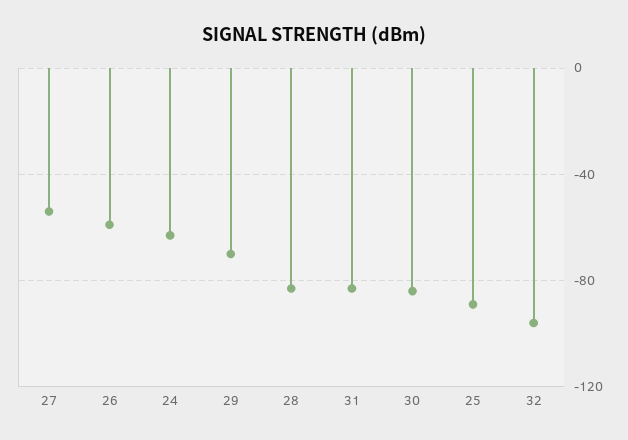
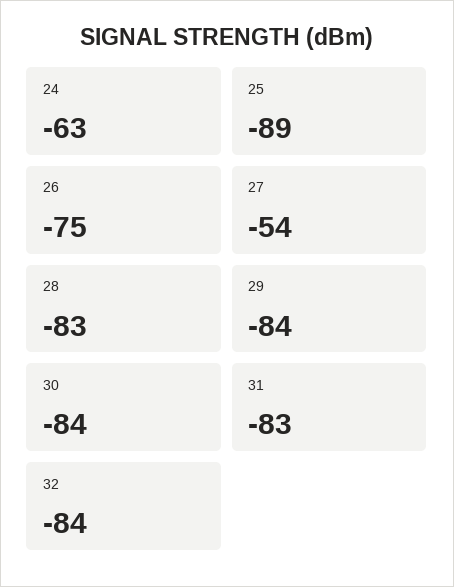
  {
    "27": -54,
-   "26": -60,
+   "26": -75,
    "24": -63,
-   "29": -70,
+   "29": -84,
    "28": -83,
    "31": -83,
    "30": -84,
    "25": -89,
-   "32": -95
+   "32": -84
  }

